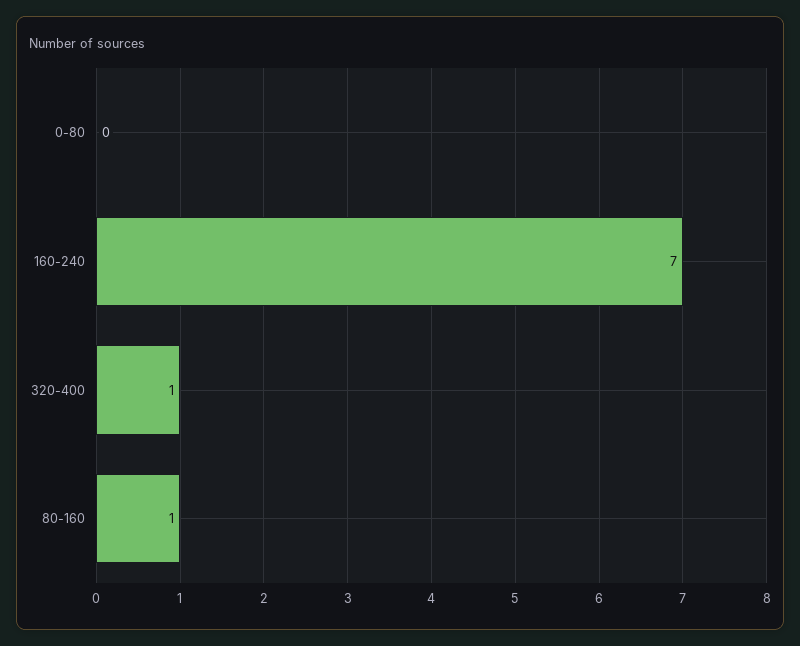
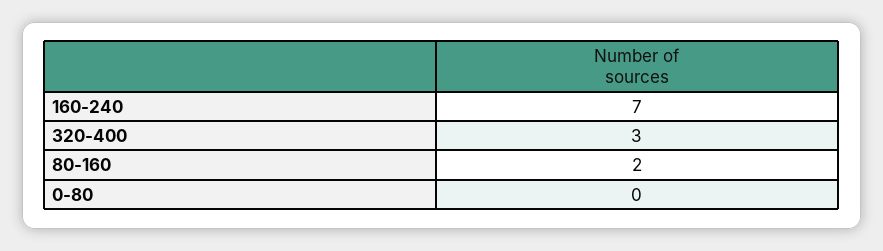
  {
    "0-80": 0,
    "160-240": 7,
-   "320-400": 1,
+   "320-400": 3,
-   "80-160": 1
+   "80-160": 2
  }

